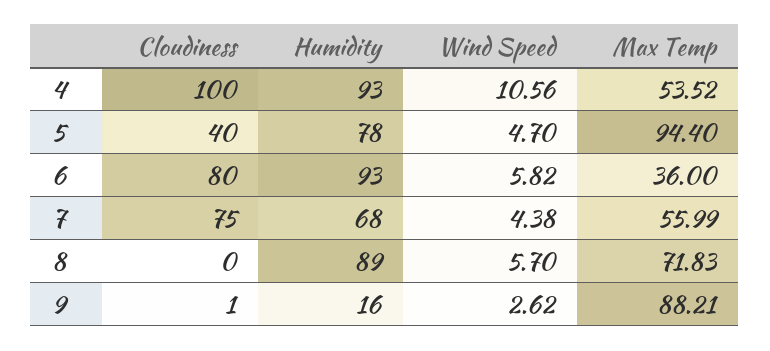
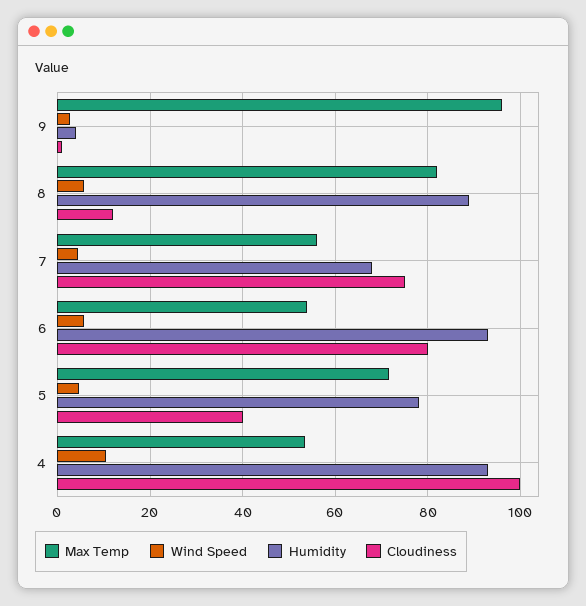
  {
    "Cloudiness": {
      "4": 100,
      "5": 40,
      "6": 80,
      "7": 75,
-     "8": 0,
+     "8": 12,
      "9": 1
    },
    "Humidity": {
      "4": 93,
      "5": 78,
      "6": 93,
      "7": 68,
      "8": 89,
-     "9": 16
+     "9": 4
    },
    "Wind Speed": {
      "4": 10.56,
      "5": 4.7,
      "6": 5.82,
      "7": 4.38,
      "8": 5.7,
      "9": 2.62
    },
    "Max Temp": {
      "4": 53.52,
-     "5": 94.4,
+     "5": 72,
-     "6": 36,
+     "6": 54,
      "7": 55.99,
-     "8": 71.83,
+     "8": 82,
-     "9": 88.21
+     "9": 96
    }
  }

